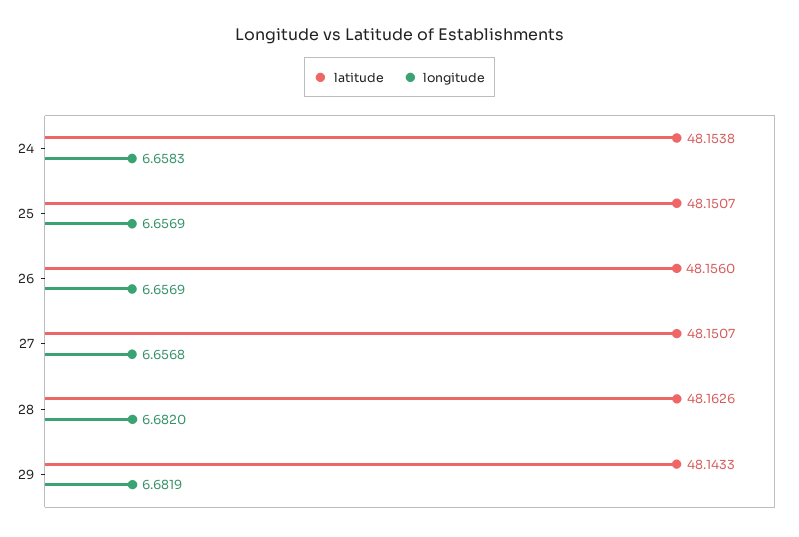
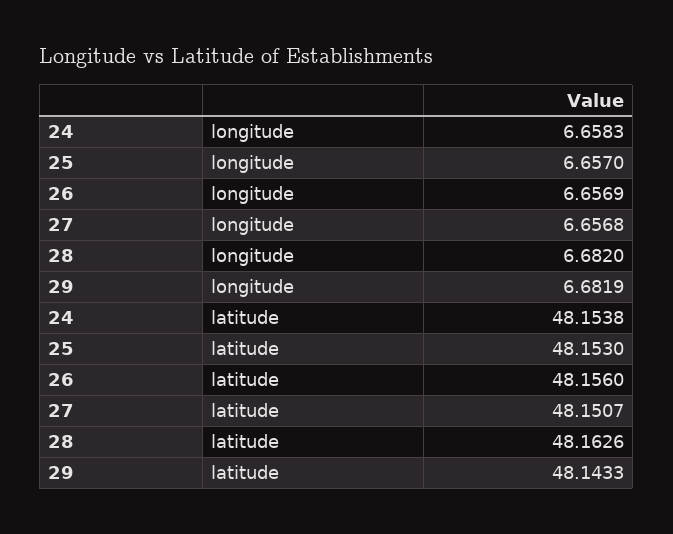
  {
    "latitude": {
      "24": 48.1538,
-     "25": 48.1507,
+     "25": 48.153,
      "26": 48.156,
      "27": 48.1507,
      "28": 48.1626,
      "29": 48.1433
    },
    "longitude": {
      "24": 6.6583,
-     "25": 6.6569,
+     "25": 6.657,
      "26": 6.6569,
      "27": 6.6568,
      "28": 6.682,
      "29": 6.6819
    }
  }

